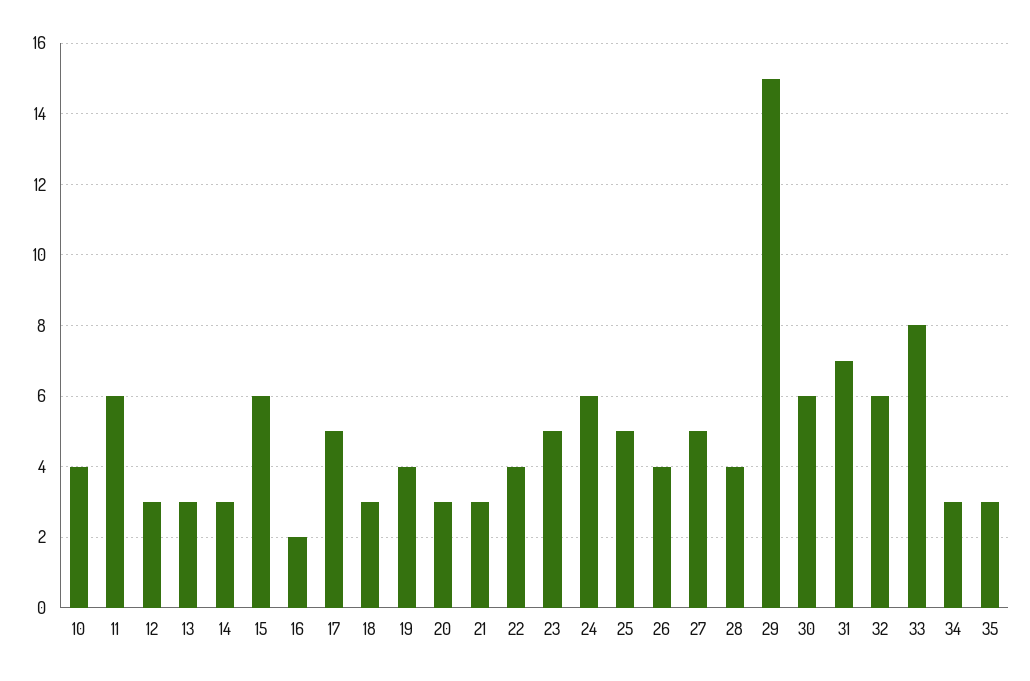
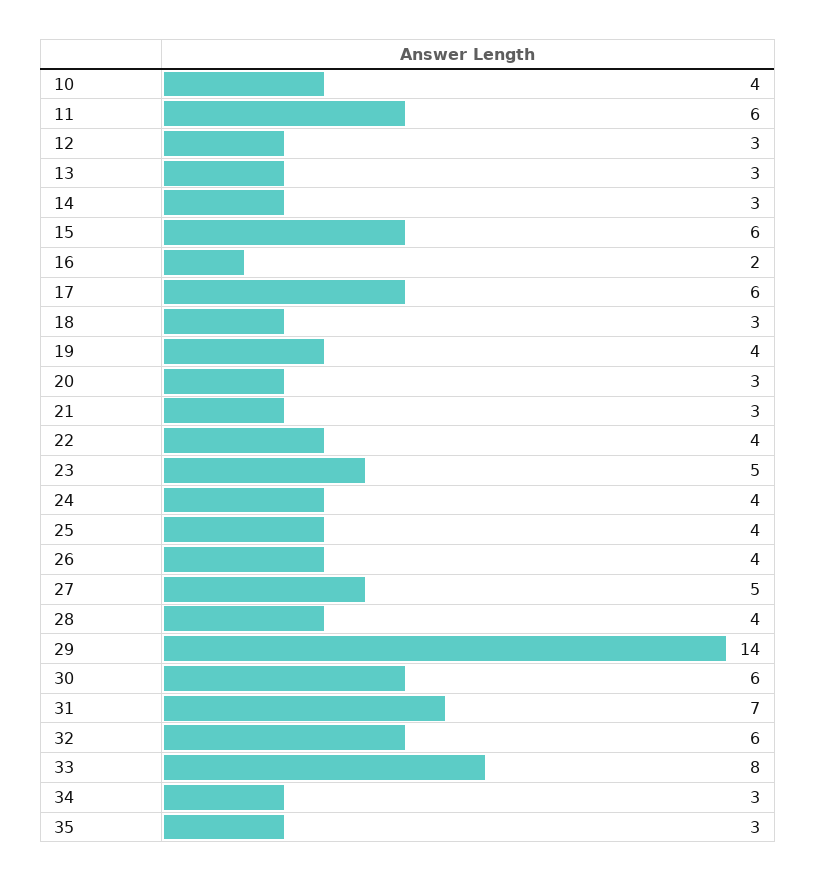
  {
    "10": 4,
    "11": 6,
    "12": 3,
    "13": 3,
    "14": 3,
    "15": 6,
    "16": 2,
-   "17": 5,
+   "17": 6,
    "18": 3,
    "19": 4,
    "20": 3,
    "21": 3,
    "22": 4,
    "23": 5,
-   "24": 6,
+   "24": 4,
-   "25": 5,
+   "25": 4,
    "26": 4,
    "27": 5,
    "28": 4,
-   "29": 15,
+   "29": 14,
    "30": 6,
    "31": 7,
    "32": 6,
    "33": 8,
    "34": 3,
    "35": 3
  }

